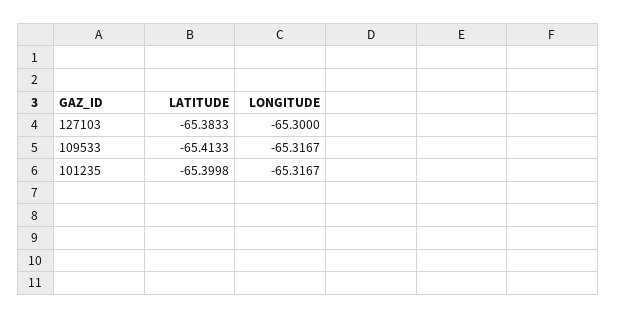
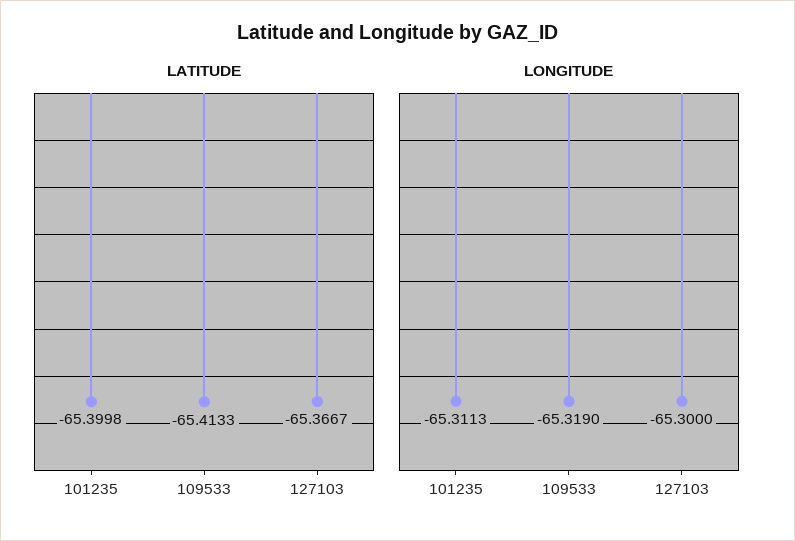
  {
    "LATITUDE": {
-     "127103": -65.3833,
+     "127103": -65.3667,
      "109533": -65.4133,
      "101235": -65.3998
    },
    "LONGITUDE": {
      "127103": -65.3,
-     "109533": -65.3167,
+     "109533": -65.319,
-     "101235": -65.3167
+     "101235": -65.3113
    }
  }

